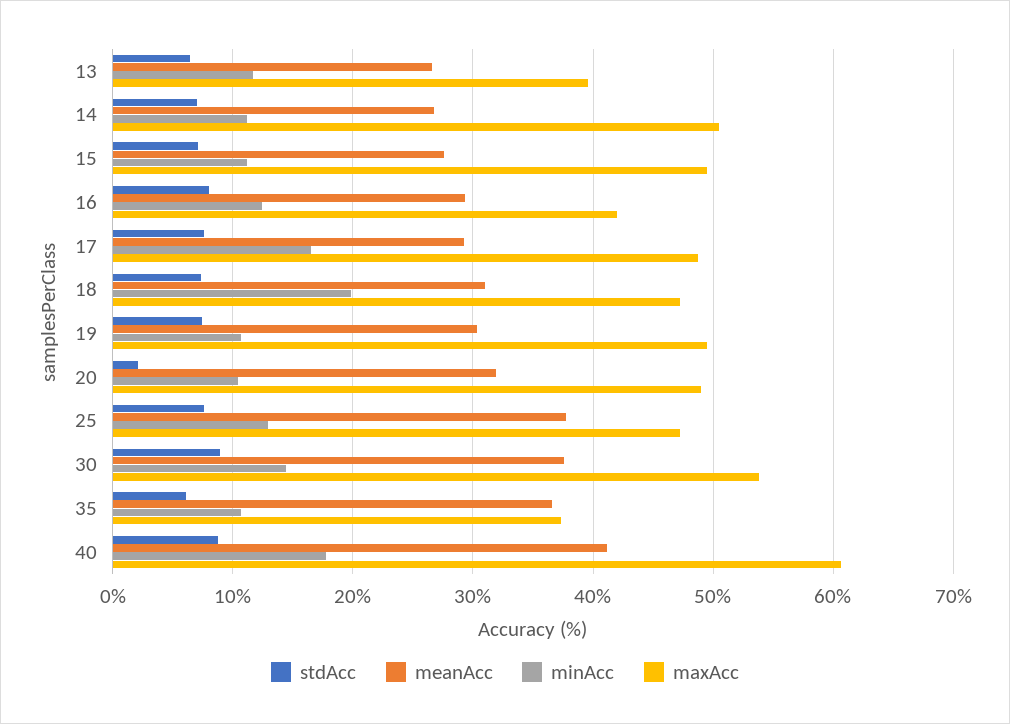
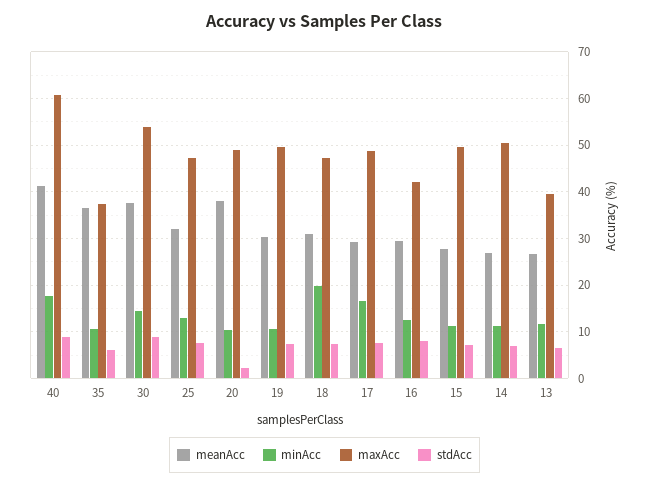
  {
    "stdAcc": {
      "13": 6,
      "14": 7,
      "15": 7,
      "16": 8,
      "17": 8,
      "18": 7,
      "19": 7,
      "20": 2,
      "25": 8,
      "30": 9,
      "35": 6,
      "40": 9
    },
    "meanAcc": {
      "13": 27,
      "14": 27,
      "15": 28,
      "16": 29,
      "17": 29,
      "18": 31,
      "19": 30,
-     "20": 32,
+     "20": 38,
-     "25": 38,
+     "25": 32,
      "30": 38,
      "35": 37,
      "40": 41
    },
    "minAcc": {
      "13": 12,
      "14": 11,
      "15": 11,
      "16": 12,
      "17": 17,
      "18": 20,
      "19": 11,
      "20": 10,
      "25": 13,
      "30": 14,
      "35": 11,
      "40": 18
    },
    "maxAcc": {
      "13": 40,
      "14": 51,
      "15": 49,
      "16": 42,
      "17": 49,
      "18": 47,
      "19": 49,
      "20": 49,
      "25": 47,
      "30": 54,
      "35": 37,
      "40": 61
    }
  }

